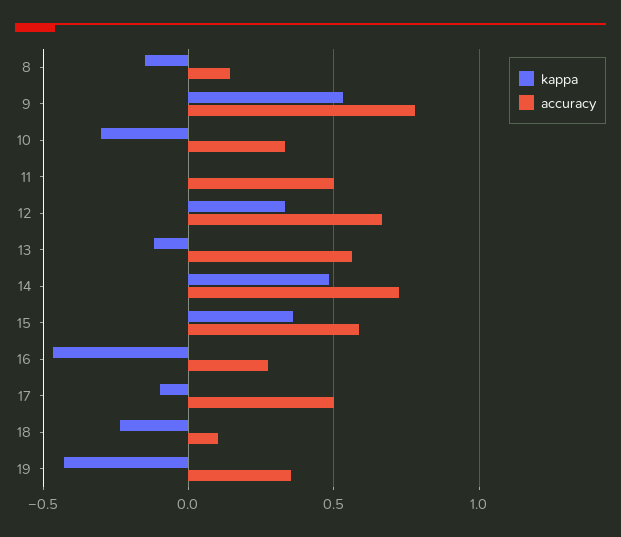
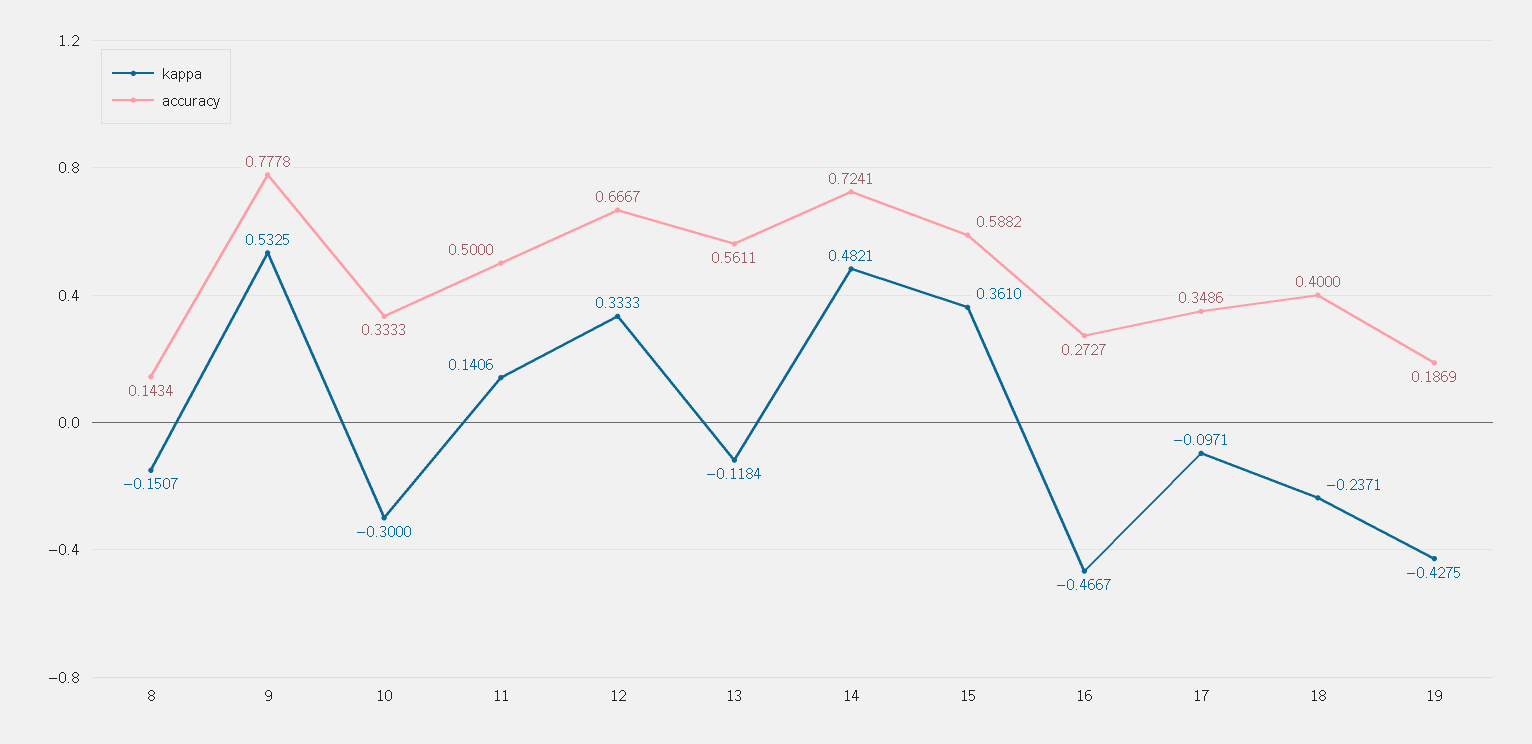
  {
    "kappa": {
      "8": -0.1507,
      "9": 0.5325,
      "10": -0.3,
-     "11": 0,
+     "11": 0.1406,
      "12": 0.3333,
      "13": -0.1184,
      "14": 0.4821,
      "15": 0.361,
      "16": -0.4667,
      "17": -0.0971,
      "18": -0.2371,
      "19": -0.4275
    },
    "accuracy": {
      "8": 0.1434,
      "9": 0.7778,
      "10": 0.3333,
      "11": 0.5,
      "12": 0.6667,
      "13": 0.5611,
      "14": 0.7241,
      "15": 0.5882,
      "16": 0.2727,
-     "17": 0.5,
+     "17": 0.3486,
-     "18": 0.1,
+     "18": 0.4,
-     "19": 0.35
+     "19": 0.1869
    }
  }

